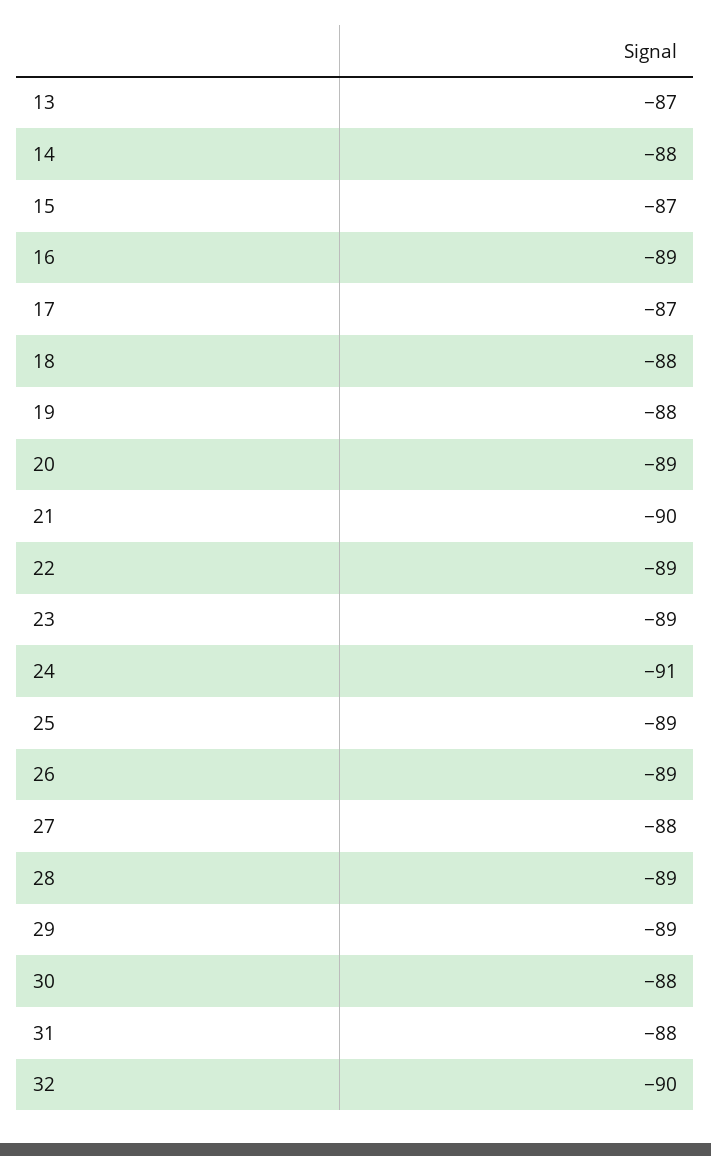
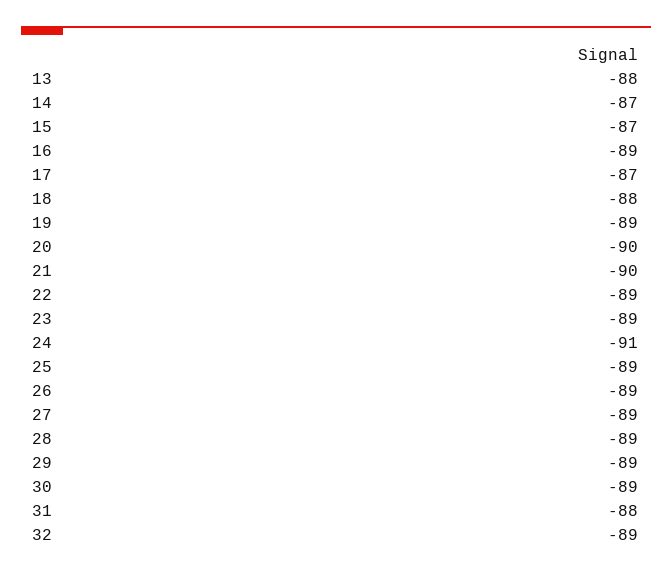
  {
-   "13": -87,
+   "13": -88,
-   "14": -88,
+   "14": -87,
    "15": -87,
    "16": -89,
    "17": -87,
    "18": -88,
-   "19": -88,
+   "19": -89,
-   "20": -89,
+   "20": -90,
    "21": -90,
    "22": -89,
    "23": -89,
    "24": -91,
    "25": -89,
    "26": -89,
-   "27": -88,
+   "27": -89,
    "28": -89,
    "29": -89,
-   "30": -88,
+   "30": -89,
    "31": -88,
-   "32": -90
+   "32": -89
  }

